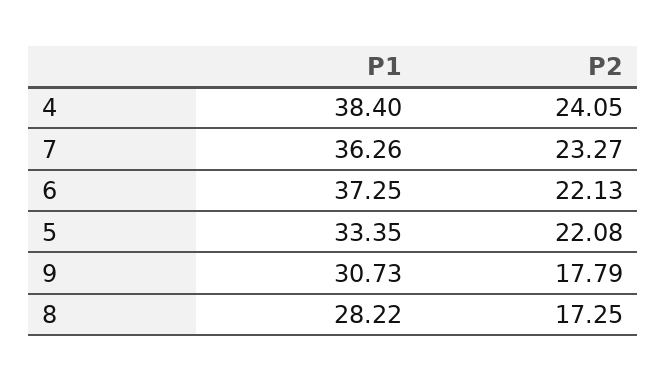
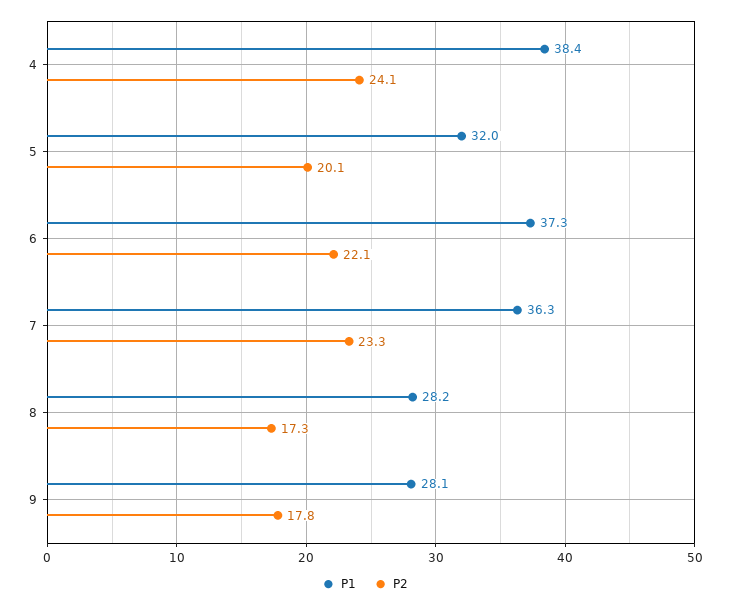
  {
    "P1": {
      "4": 38.4,
      "7": 36.26,
      "6": 37.25,
-     "5": 33.35,
+     "5": 32,
-     "9": 30.73,
+     "9": 28.1,
      "8": 28.22
    },
    "P2": {
      "4": 24.05,
      "7": 23.27,
      "6": 22.13,
-     "5": 22.08,
+     "5": 20.1,
      "9": 17.79,
      "8": 17.25
    }
  }

